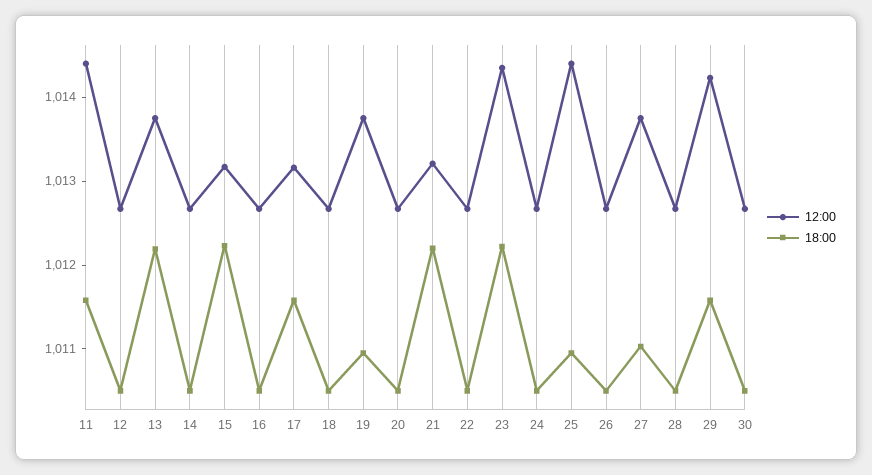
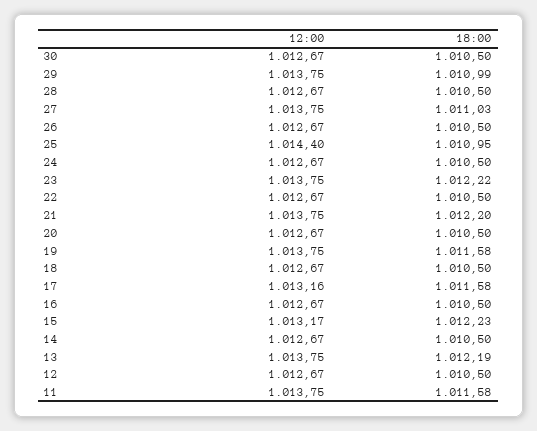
  {
    "12:00": {
-     "11": 1014.4,
+     "11": 1013.75,
      "12": 1012.67,
      "13": 1013.75,
      "14": 1012.67,
      "15": 1013.17,
      "16": 1012.67,
      "17": 1013.16,
      "18": 1012.67,
      "19": 1013.75,
      "20": 1012.67,
-     "21": 1013.2,
+     "21": 1013.75,
      "22": 1012.67,
-     "23": 1014.4,
+     "23": 1013.75,
      "24": 1012.67,
      "25": 1014.4,
      "26": 1012.67,
      "27": 1013.75,
      "28": 1012.67,
-     "29": 1014.2,
+     "29": 1013.75,
      "30": 1012.67
    },
    "18:00": {
      "11": 1011.58,
      "12": 1010.5,
      "13": 1012.19,
      "14": 1010.5,
      "15": 1012.23,
      "16": 1010.5,
      "17": 1011.58,
      "18": 1010.5,
-     "19": 1011,
+     "19": 1011.58,
      "20": 1010.5,
      "21": 1012.2,
      "22": 1010.5,
      "23": 1012.22,
      "24": 1010.5,
      "25": 1010.95,
      "26": 1010.5,
      "27": 1011.03,
      "28": 1010.5,
-     "29": 1011.6,
+     "29": 1010.99,
      "30": 1010.5
    }
  }

